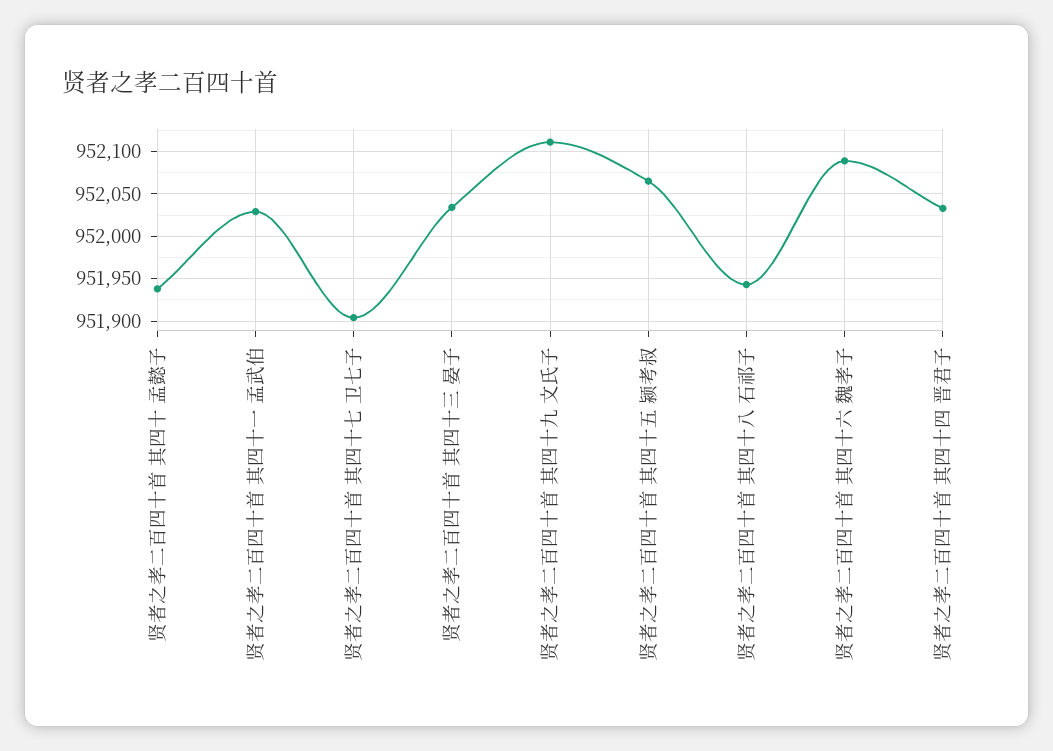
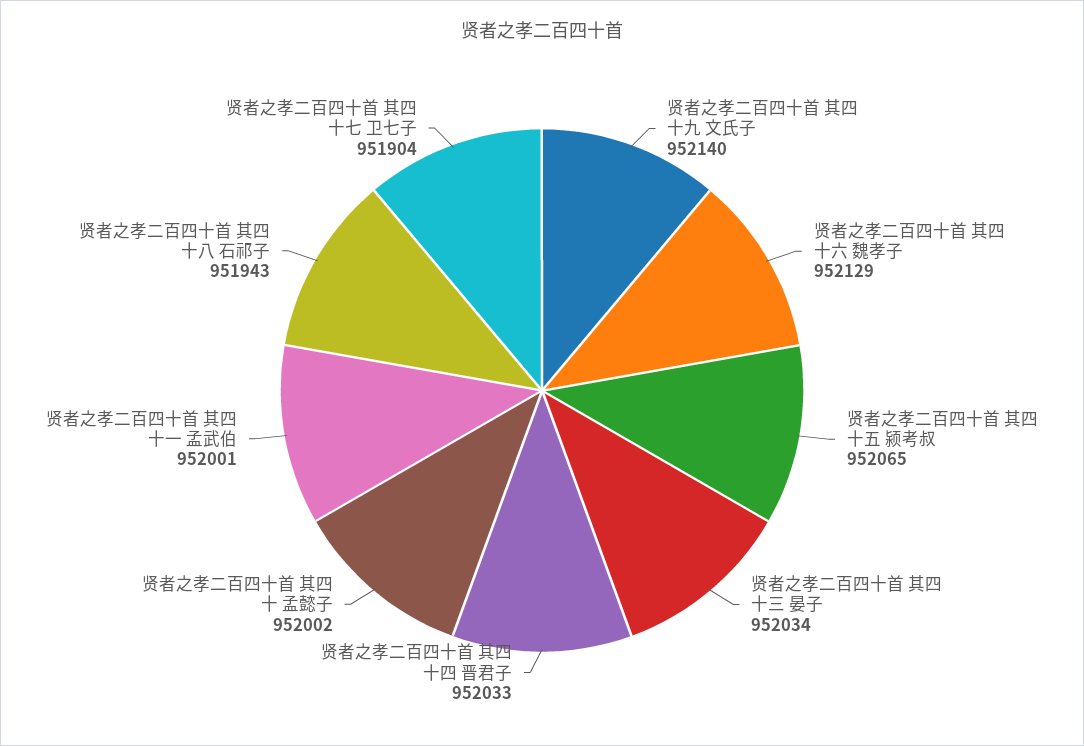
  {
-   "贤者之孝二百四十首 其四十 孟懿子": 951940,
+   "贤者之孝二百四十首 其四十 孟懿子": 952002,
-   "贤者之孝二百四十首 其四十一 孟武伯": 952030,
+   "贤者之孝二百四十首 其四十一 孟武伯": 952001,
    "贤者之孝二百四十首 其四十七 卫七子": 951904,
    "贤者之孝二百四十首 其四十三 晏子": 952034,
-   "贤者之孝二百四十首 其四十九 文氏子": 952110,
+   "贤者之孝二百四十首 其四十九 文氏子": 952140,
    "贤者之孝二百四十首 其四十五 颍考叔": 952065,
    "贤者之孝二百四十首 其四十八 石祁子": 951943,
-   "贤者之孝二百四十首 其四十六 魏孝子": 952090,
+   "贤者之孝二百四十首 其四十六 魏孝子": 952129,
    "贤者之孝二百四十首 其四十四 晋君子": 952033
  }

